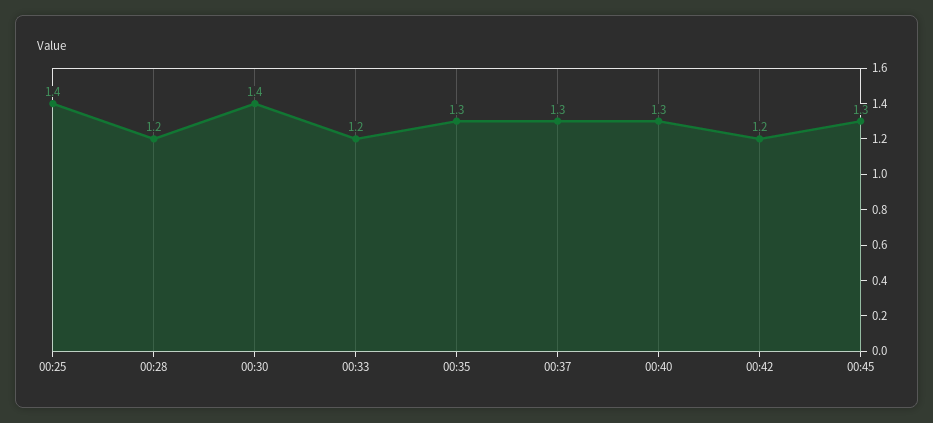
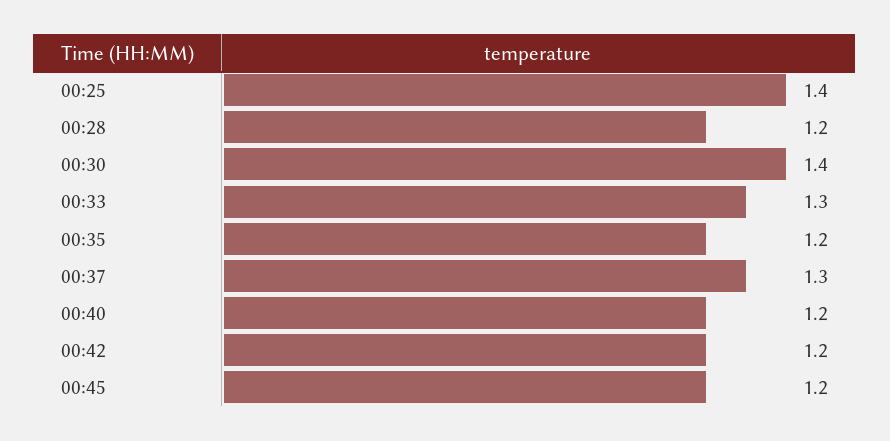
  {
    "00:25": 1.4,
    "00:28": 1.2,
    "00:30": 1.4,
-   "00:33": 1.2,
+   "00:33": 1.3,
-   "00:35": 1.3,
+   "00:35": 1.2,
    "00:37": 1.3,
-   "00:40": 1.3,
+   "00:40": 1.2,
    "00:42": 1.2,
-   "00:45": 1.3
+   "00:45": 1.2
  }

